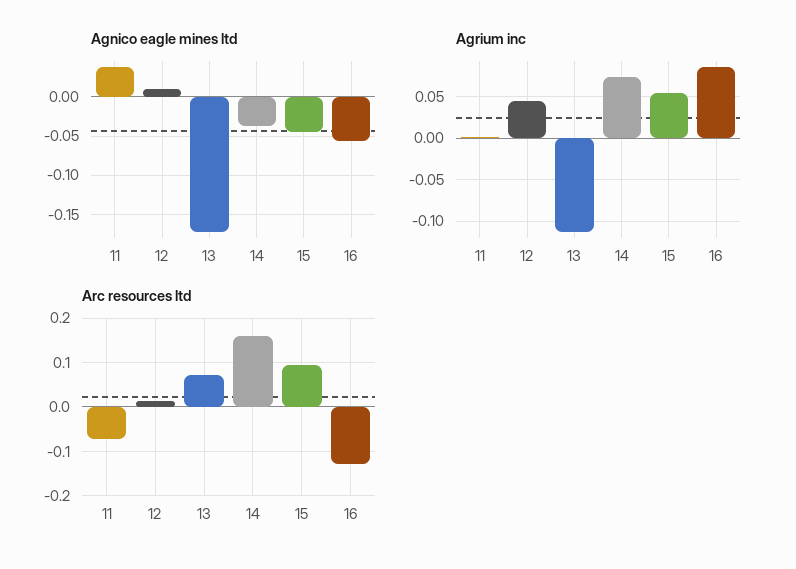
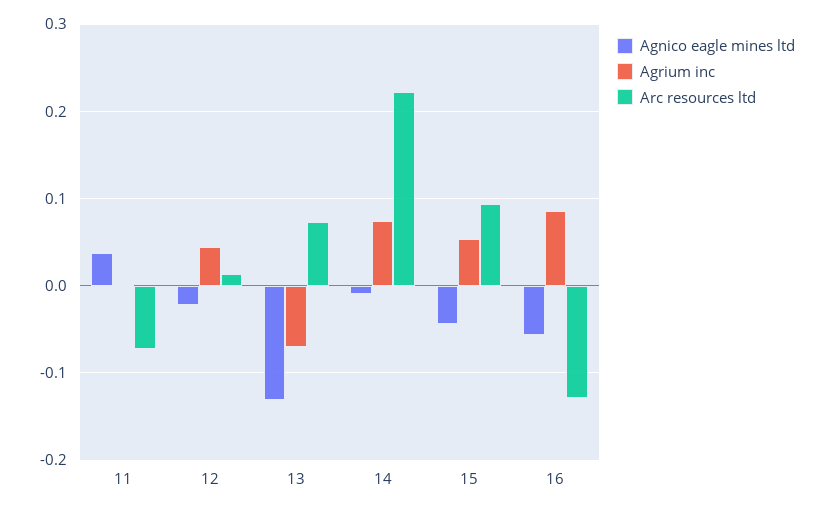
  {
    "Agnico eagle mines ltd": {
      "11": 0.04,
-     "12": 0.01,
+     "12": -0.02,
-     "13": -0.17,
+     "13": -0.13,
-     "14": -0.04,
+     "14": -0.01,
      "15": -0.04,
      "16": -0.06
    },
    "Agrium inc": {
      "11": 0,
      "12": 0.04,
-     "13": -0.11,
+     "13": -0.07,
      "14": 0.07,
      "15": 0.05,
      "16": 0.09
    },
    "Arc resources ltd": {
      "11": -0.07,
      "12": 0.01,
      "13": 0.07,
-     "14": 0.16,
+     "14": 0.22,
      "15": 0.09,
      "16": -0.13
    }
  }

